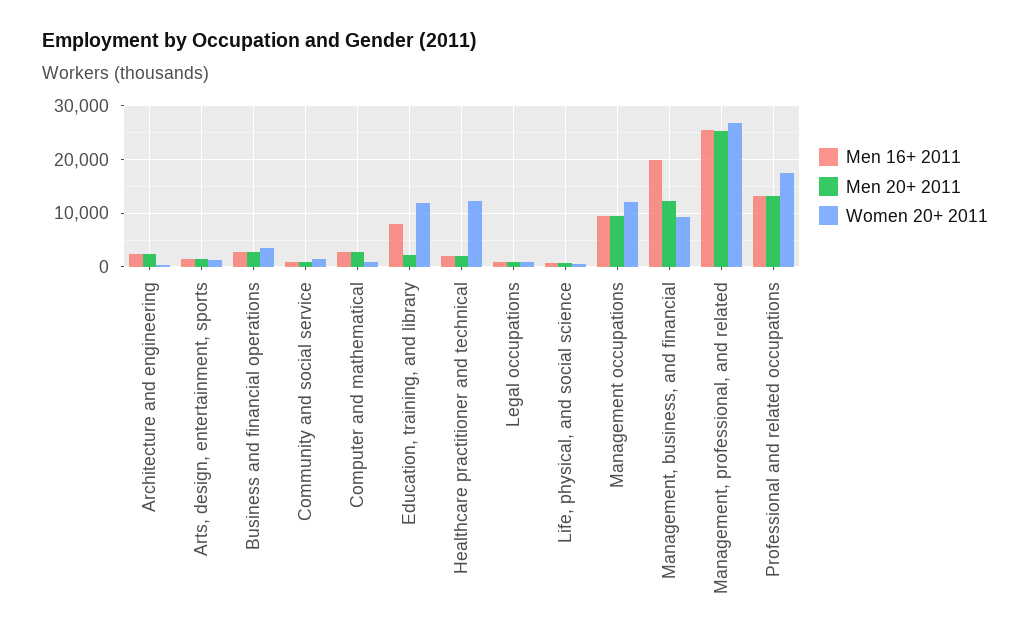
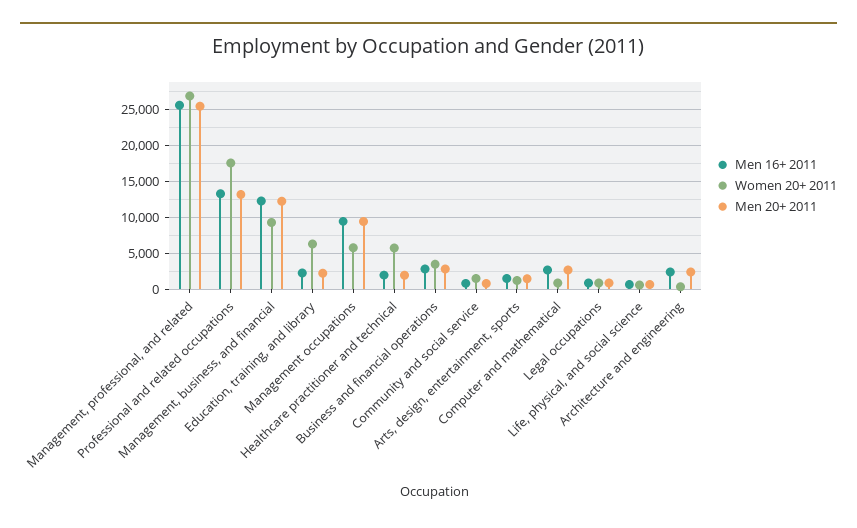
  {
    "Men 16+ 2011": {
      "Architecture and engineering": 2000,
      "Arts, design, entertainment, sports": 1000,
      "Business and financial operations": 3000,
      "Community and social service": 1000,
      "Computer and mathematical": 3000,
-     "Education, training, and library": 8000,
+     "Education, training, and library": 2000,
      "Healthcare practitioner and technical": 2000,
      "Legal occupations": 1000,
      "Life, physical, and social science": 1000,
      "Management occupations": 9000,
-     "Management, business, and financial": 20000,
+     "Management, business, and financial": 12000,
      "Management, professional, and related": 26000,
      "Professional and related occupations": 13000
    },
    "Men 20+ 2011": {
      "Architecture and engineering": 2000,
      "Arts, design, entertainment, sports": 1000,
      "Business and financial operations": 3000,
      "Community and social service": 1000,
      "Computer and mathematical": 3000,
      "Education, training, and library": 2000,
      "Healthcare practitioner and technical": 2000,
      "Legal occupations": 1000,
      "Life, physical, and social science": 1000,
      "Management occupations": 9000,
      "Management, business, and financial": 12000,
      "Management, professional, and related": 25000,
      "Professional and related occupations": 13000
    },
    "Women 20+ 2011": {
      "Architecture and engineering": 0,
      "Arts, design, entertainment, sports": 1000,
      "Business and financial operations": 3000,
      "Community and social service": 2000,
      "Computer and mathematical": 1000,
-     "Education, training, and library": 12000,
+     "Education, training, and library": 6000,
-     "Healthcare practitioner and technical": 12000,
+     "Healthcare practitioner and technical": 6000,
      "Legal occupations": 1000,
      "Life, physical, and social science": 1000,
-     "Management occupations": 12000,
+     "Management occupations": 6000,
      "Management, business, and financial": 9000,
      "Management, professional, and related": 27000,
      "Professional and related occupations": 18000
    }
  }

